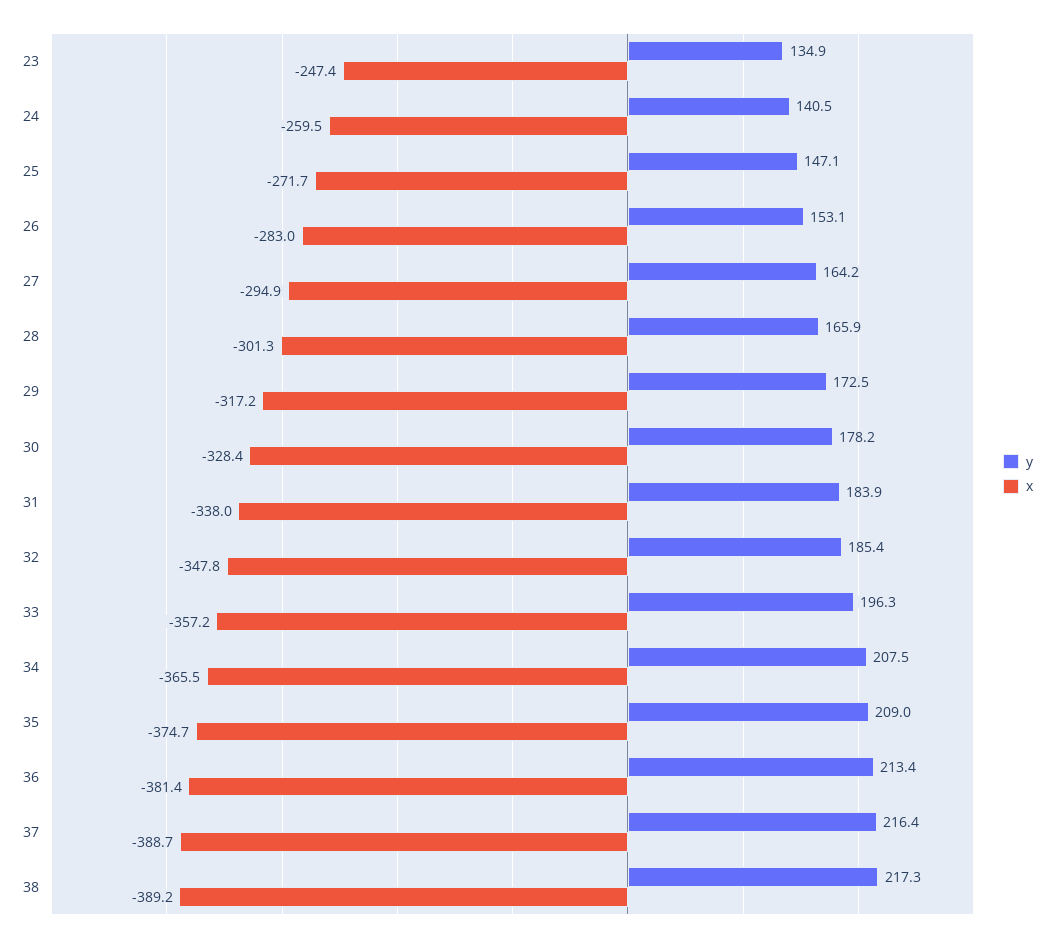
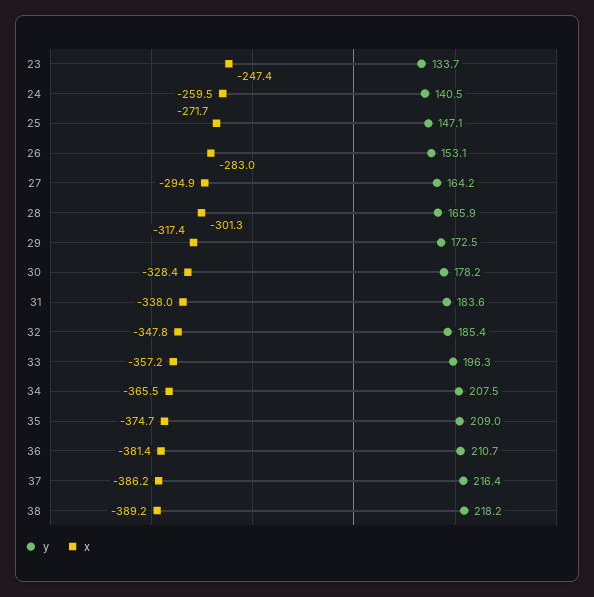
  {
    "y": {
-     "23": 134.9,
+     "23": 133.7,
      "24": 140.5,
      "25": 147.1,
      "26": 153.1,
      "27": 164.2,
      "28": 165.9,
      "29": 172.5,
      "30": 178.2,
-     "31": 183.9,
+     "31": 183.6,
      "32": 185.4,
      "33": 196.3,
      "34": 207.5,
      "35": 209,
-     "36": 213.4,
+     "36": 210.7,
      "37": 216.4,
-     "38": 217.3
+     "38": 218.2
    },
    "x": {
      "23": -247.4,
      "24": -259.5,
      "25": -271.7,
      "26": -283,
      "27": -294.9,
      "28": -301.3,
-     "29": -317.2,
+     "29": -317.4,
      "30": -328.4,
      "31": -338,
      "32": -347.8,
      "33": -357.2,
      "34": -365.5,
      "35": -374.7,
      "36": -381.4,
-     "37": -388.7,
+     "37": -386.2,
      "38": -389.2
    }
  }

